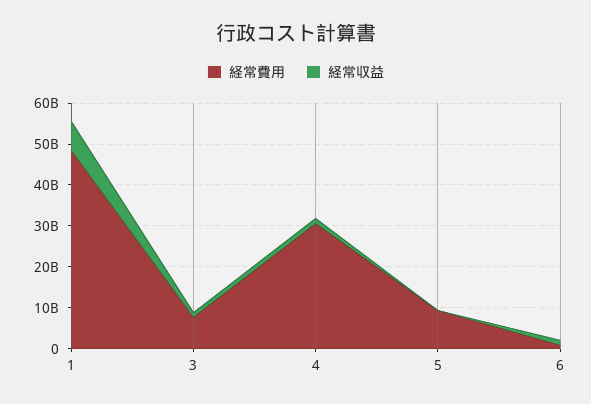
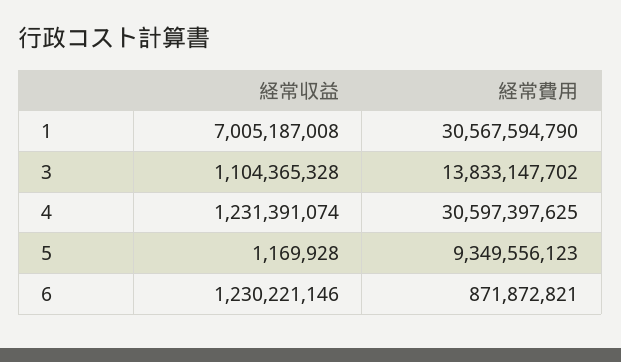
  {
    "経常費用": {
-     "1": 48000000000,
+     "1": 30567594790,
-     "3": 8000000000,
+     "3": 13833147702,
      "4": 30597397625,
      "5": 9349556123,
      "6": 871872821
    },
    "経常収益": {
      "1": 7005187008,
      "3": 1104365328,
      "4": 1231391074,
      "5": 1169928,
      "6": 1230221146
    }
  }

